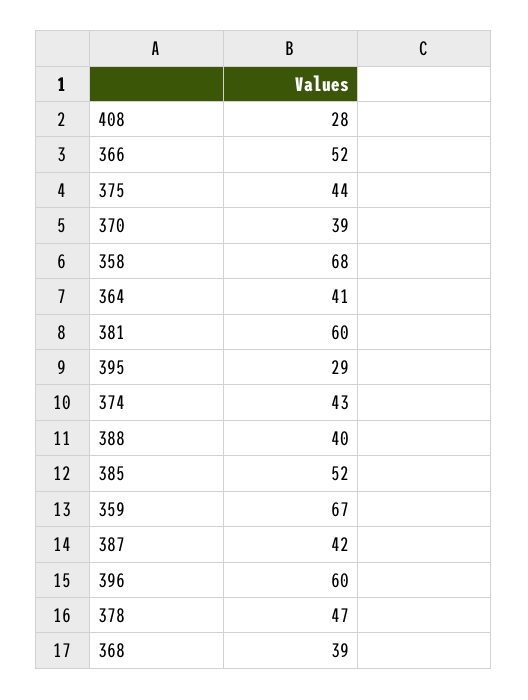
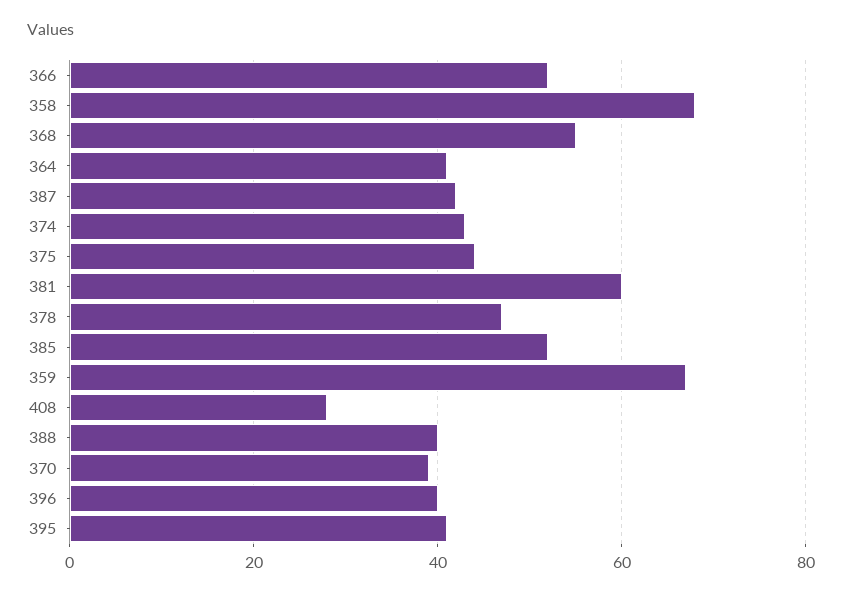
  {
    "408": 28,
    "366": 52,
    "375": 44,
    "370": 39,
    "358": 68,
    "364": 41,
    "381": 60,
-   "395": 29,
+   "395": 40,
    "374": 43,
    "388": 40,
    "385": 52,
    "359": 67,
    "387": 42,
-   "396": 60,
+   "396": 40,
    "378": 47,
-   "368": 39
+   "368": 55
  }

